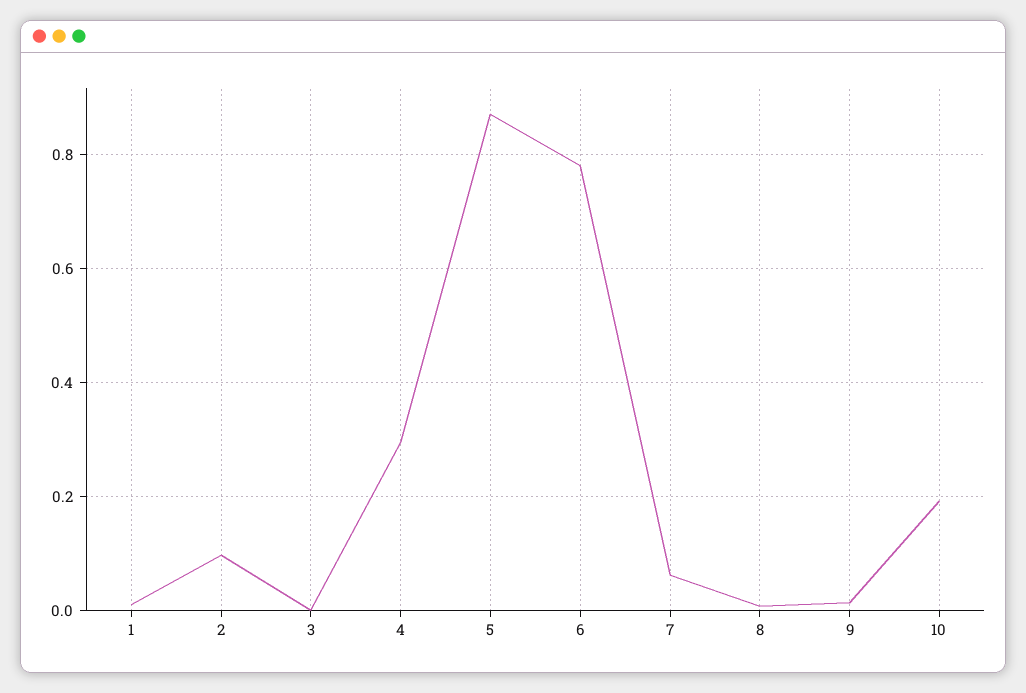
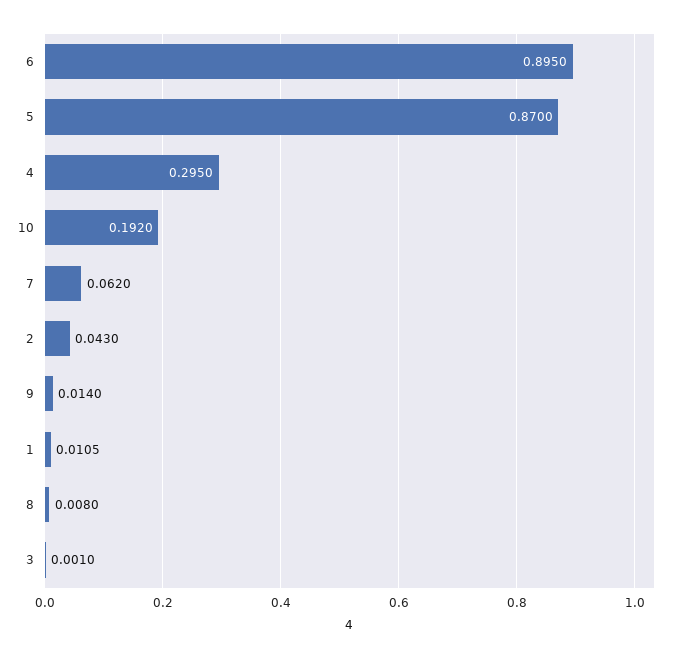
  {
    "1": 0.0105,
-   "2": 0.1,
+   "2": 0.043,
    "3": 0.001,
    "4": 0.295,
    "5": 0.87,
-   "6": 0.78,
+   "6": 0.895,
    "7": 0.062,
    "8": 0.008,
    "9": 0.014,
    "10": 0.192
  }

